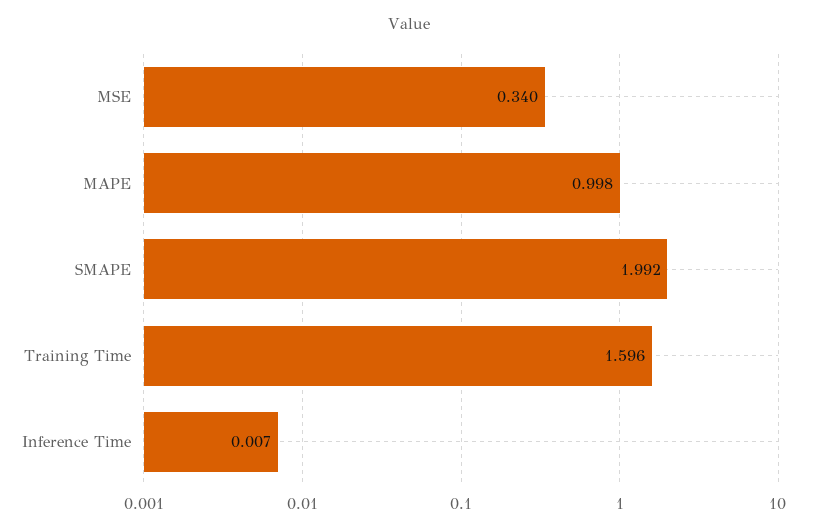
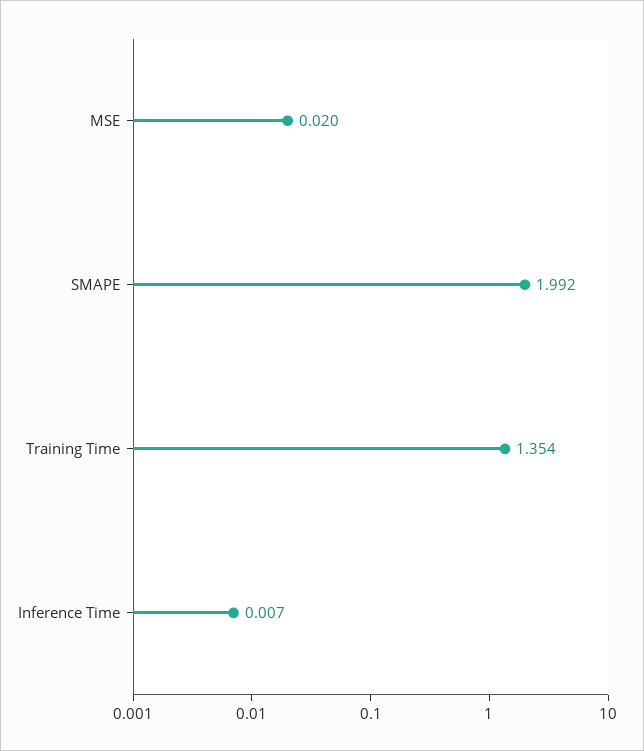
  {
-   "MSE": 0.34,
+   "MSE": 0.02,
-   "MAPE": 0.998,
    "SMAPE": 1.992,
-   "Training Time": 1.596,
+   "Training Time": 1.354,
    "Inference Time": 0.007
  }

